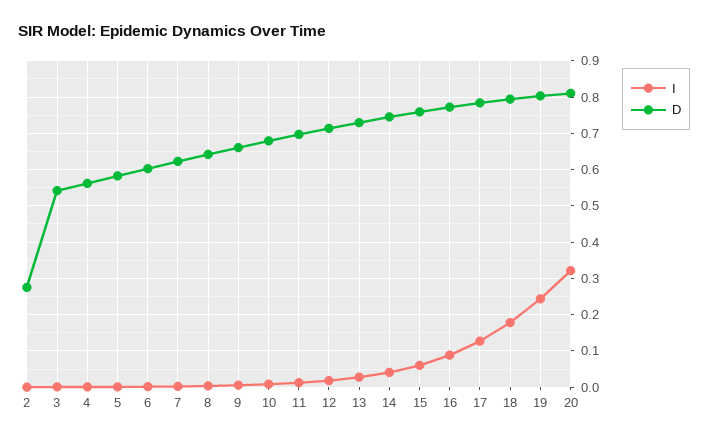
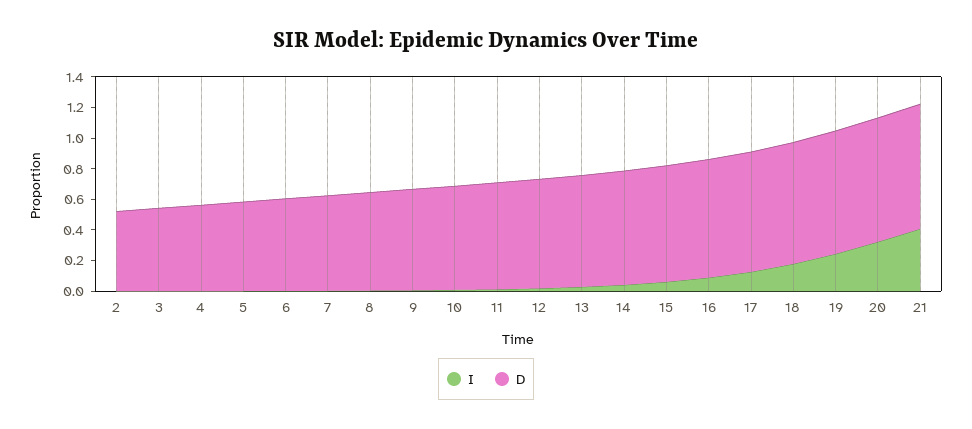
  {
    "I": {
      "2": 0,
      "3": 0,
      "4": 0,
      "5": 0,
      "6": 0,
      "7": 0,
      "8": 0,
      "9": 0,
      "10": 0,
      "11": 0.02,
      "12": 0.02,
      "13": 0.02,
      "14": 0.04,
      "15": 0.06,
      "16": 0.08,
      "17": 0.12,
      "18": 0.18,
      "19": 0.24,
-     "20": 0.32
+     "20": 0.32,
+     "21": 0.4
    },
    "D": {
-     "2": 0.28,
+     "2": 0.5,
      "3": 0.54,
      "4": 0.56,
      "5": 0.58,
      "6": 0.6,
      "7": 0.62,
      "8": 0.64,
      "9": 0.66,
      "10": 0.68,
      "11": 0.7,
      "12": 0.72,
      "13": 0.72,
      "14": 0.74,
      "15": 0.76,
      "16": 0.78,
      "17": 0.78,
      "18": 0.8,
      "19": 0.8,
-     "20": 0.82
+     "20": 0.82,
+     "21": 0.8
    }
  }

